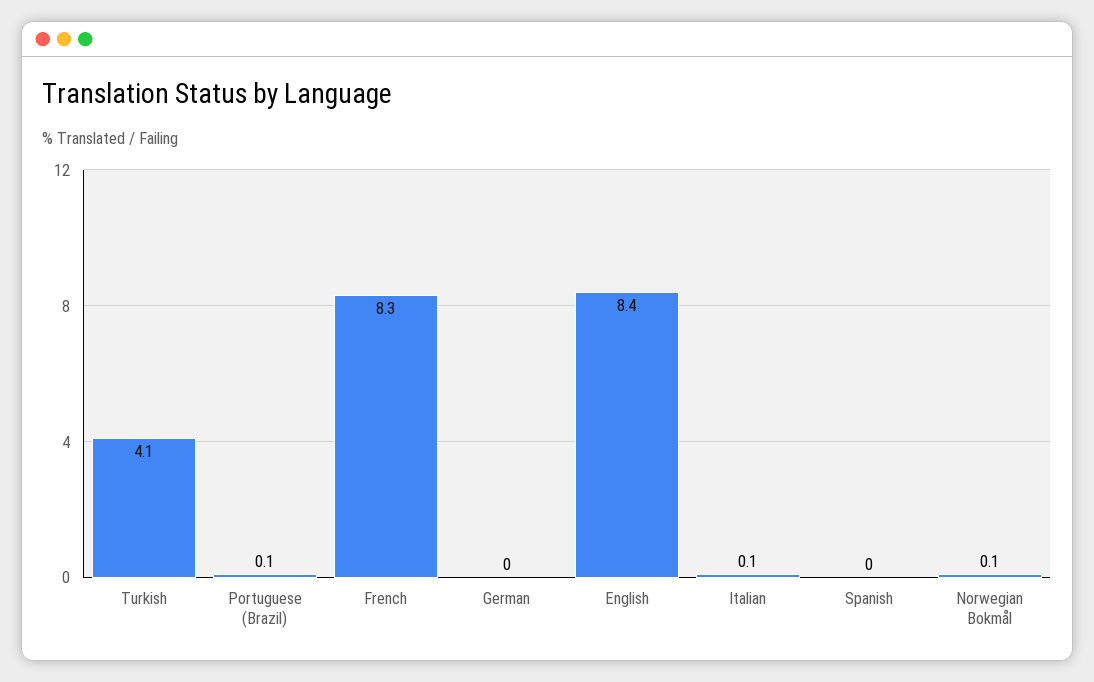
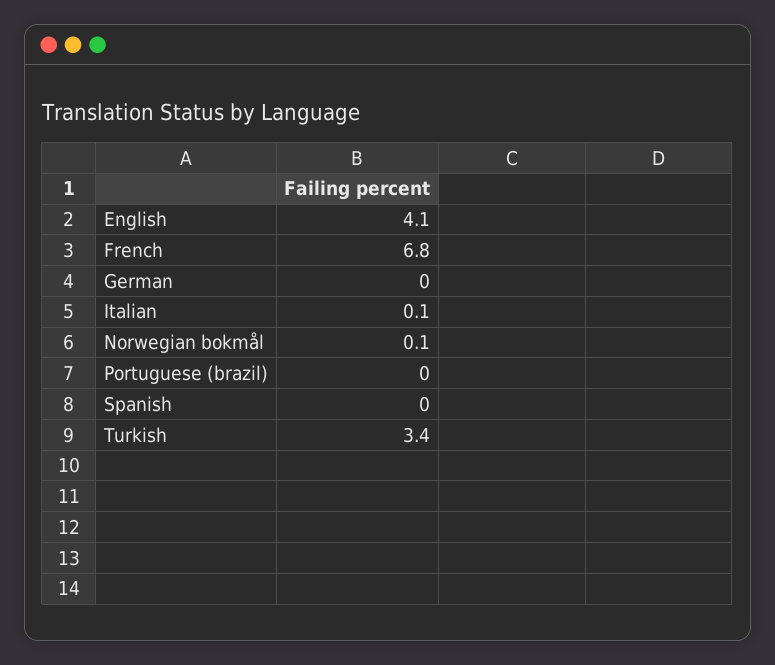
  {
-   "Turkish": 4.1,
+   "Turkish": 3.4,
-   "Portuguese (Brazil)": 0.1,
+   "Portuguese (Brazil)": 0,
-   "French": 8.3,
+   "French": 6.8,
    "German": 0,
-   "English": 8.4,
+   "English": 4.1,
    "Italian": 0.1,
    "Spanish": 0,
    "Norwegian Bokmål": 0.1
  }

